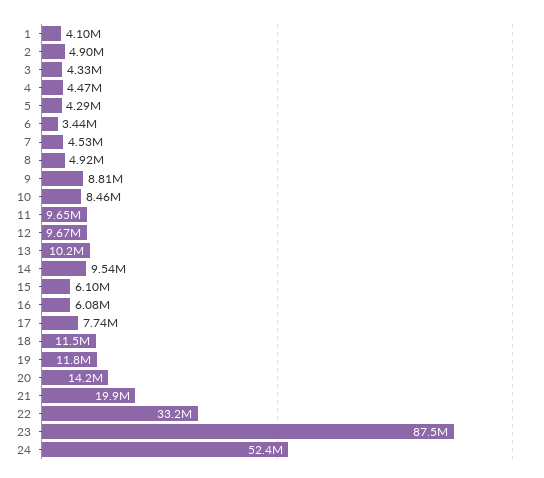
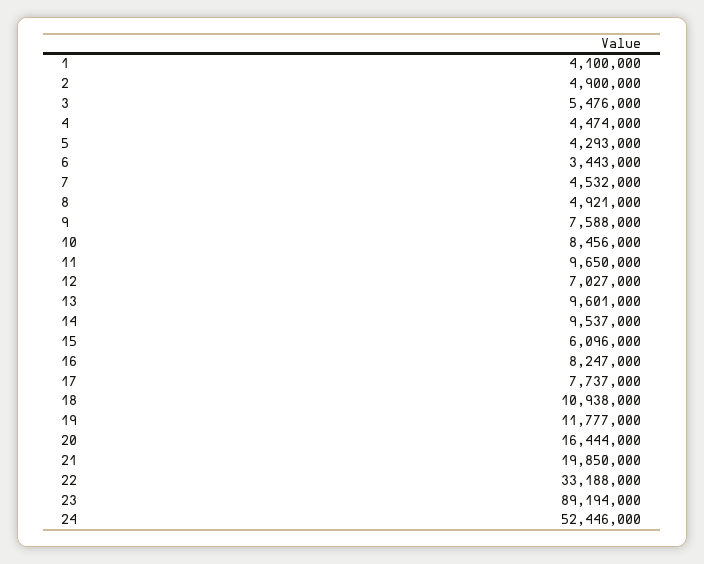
  {
    "1": 4100000,
    "2": 4900000,
-   "3": 4330000,
+   "3": 5476000,
    "4": 4474000,
    "5": 4293000,
    "6": 3443000,
    "7": 4532000,
    "8": 4921000,
-   "9": 8810000,
+   "9": 7588000,
    "10": 8456000,
    "11": 9650000,
-   "12": 9670000,
+   "12": 7027000,
-   "13": 10200000,
+   "13": 9601000,
    "14": 9537000,
    "15": 6096000,
-   "16": 6080000,
+   "16": 8247000,
    "17": 7737000,
-   "18": 11500000,
+   "18": 10938000,
    "19": 11777000,
-   "20": 14200000,
+   "20": 16444000,
    "21": 19850000,
    "22": 33188000,
-   "23": 87500000,
+   "23": 89194000,
    "24": 52446000
  }

